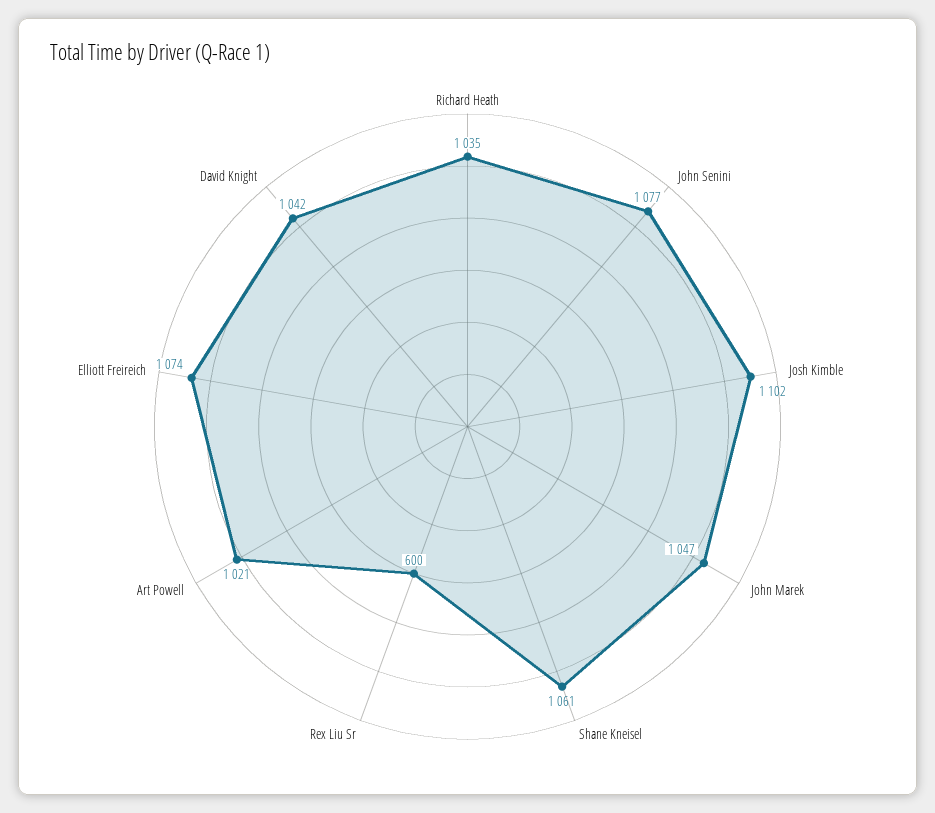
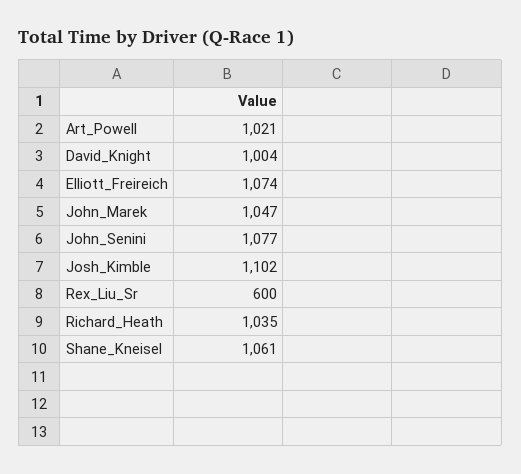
  {
    "Richard Heath": 1035,
    "John Senini": 1077,
    "Josh Kimble": 1102,
    "John Marek": 1047,
    "Shane Kneisel": 1061,
    "Rex Liu Sr": 600,
    "Art Powell": 1021,
    "Elliott Freireich": 1074,
-   "David Knight": 1042
+   "David Knight": 1004
  }

